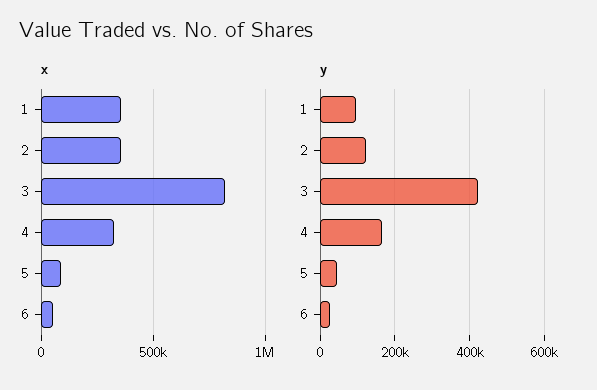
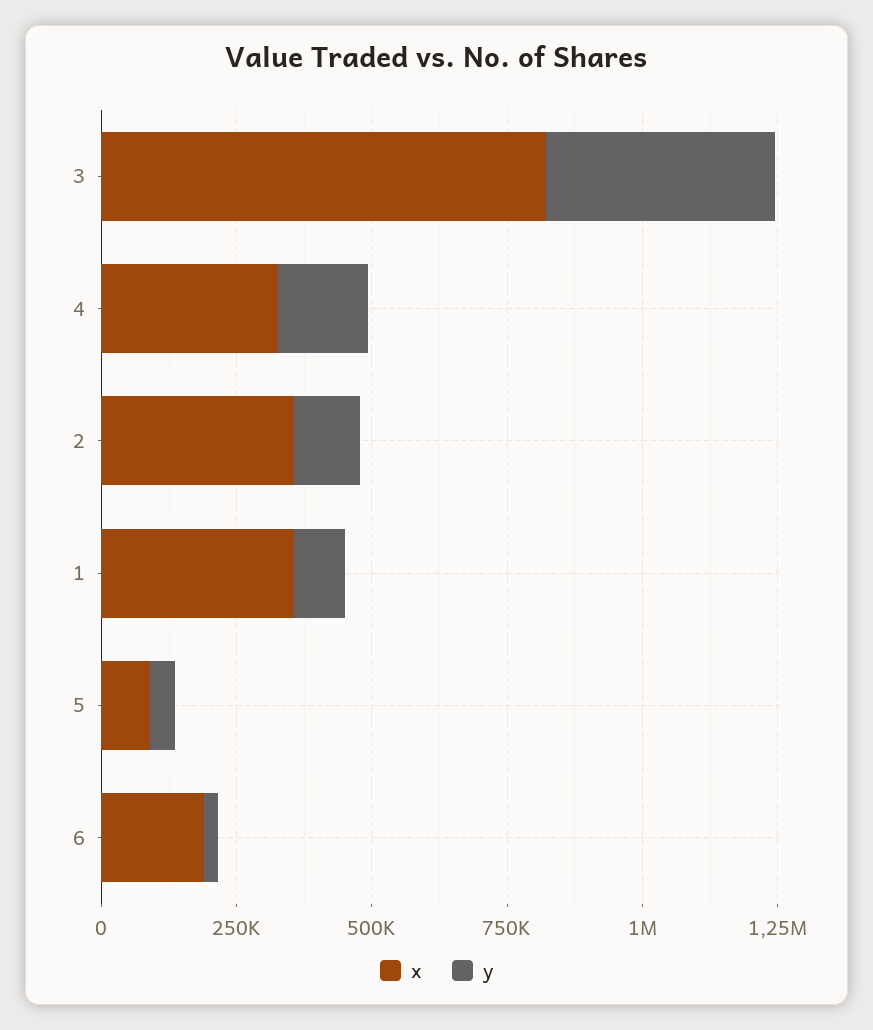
  {
    "x": {
      "1": 350000,
      "2": 350000,
      "3": 800000,
      "4": 350000,
      "5": 100000,
-     "6": 50000
+     "6": 200000
    },
    "y": {
      "1": 100000,
      "2": 120000,
      "3": 420000,
      "4": 160000,
      "5": 40000,
      "6": 20000
    }
  }

